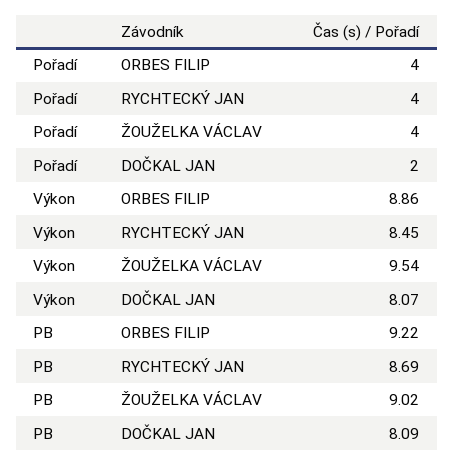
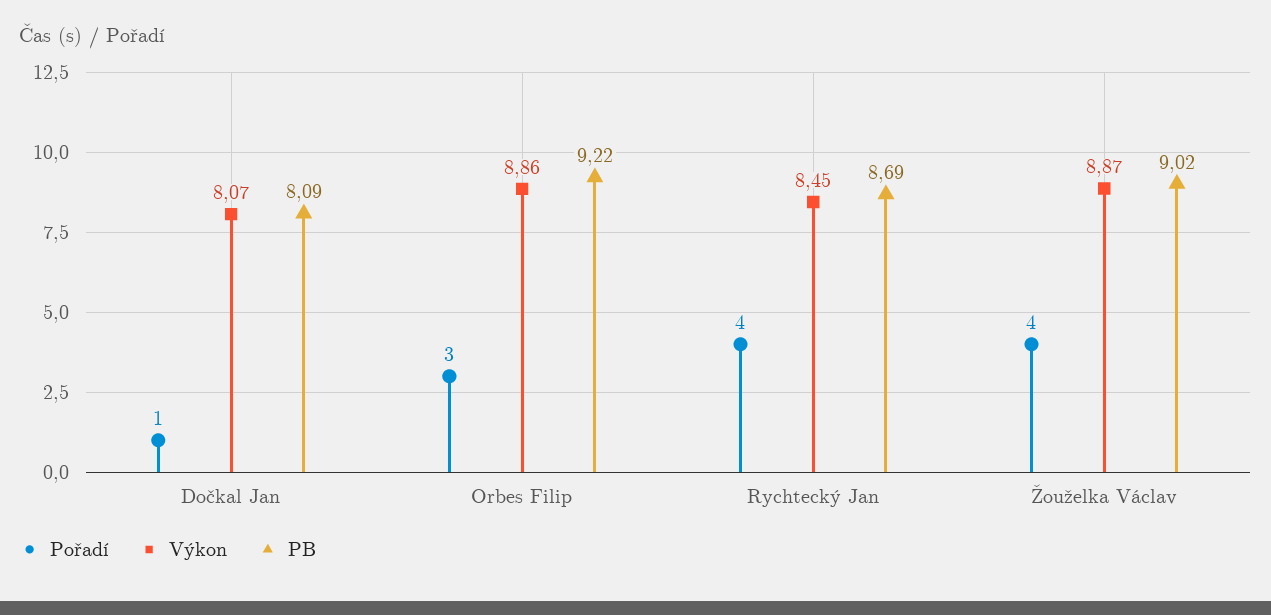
  {
    "Pořadí": {
-     "ORBES FILIP": 4,
+     "ORBES FILIP": 3,
      "RYCHTECKÝ JAN": 4,
      "ŽOUŽELKA VÁCLAV": 4,
-     "DOČKAL JAN": 2
+     "DOČKAL JAN": 1
    },
    "Výkon": {
      "ORBES FILIP": 8.86,
      "RYCHTECKÝ JAN": 8.45,
-     "ŽOUŽELKA VÁCLAV": 9.54,
+     "ŽOUŽELKA VÁCLAV": 8.87,
      "DOČKAL JAN": 8.07
    },
    "PB": {
      "ORBES FILIP": 9.22,
      "RYCHTECKÝ JAN": 8.69,
      "ŽOUŽELKA VÁCLAV": 9.02,
      "DOČKAL JAN": 8.09
    }
  }

